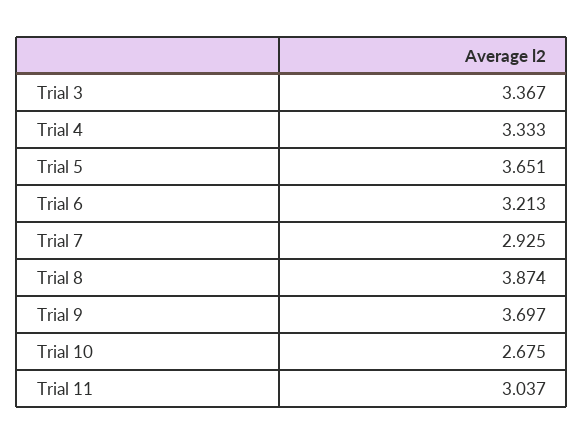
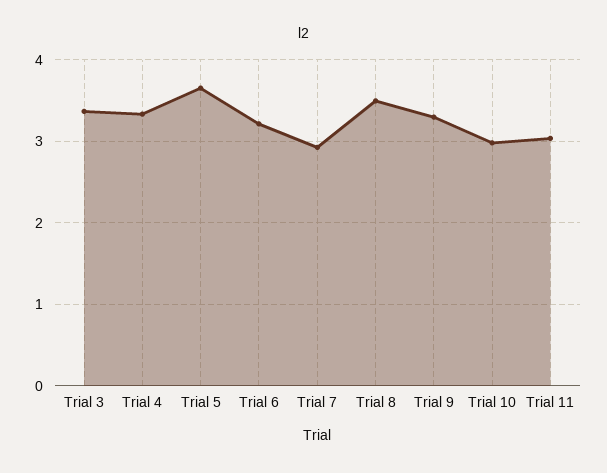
  {
    "Trial 3": 3.367,
    "Trial 4": 3.333,
    "Trial 5": 3.651,
    "Trial 6": 3.213,
    "Trial 7": 2.925,
-   "Trial 8": 3.874,
+   "Trial 8": 3.5,
-   "Trial 9": 3.697,
+   "Trial 9": 3.3,
-   "Trial 10": 2.675,
+   "Trial 10": 3,
    "Trial 11": 3.037
  }

